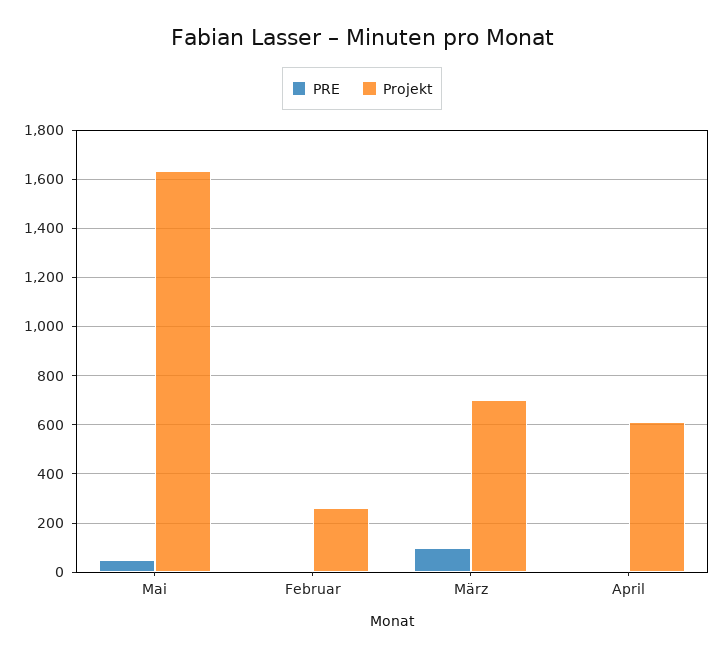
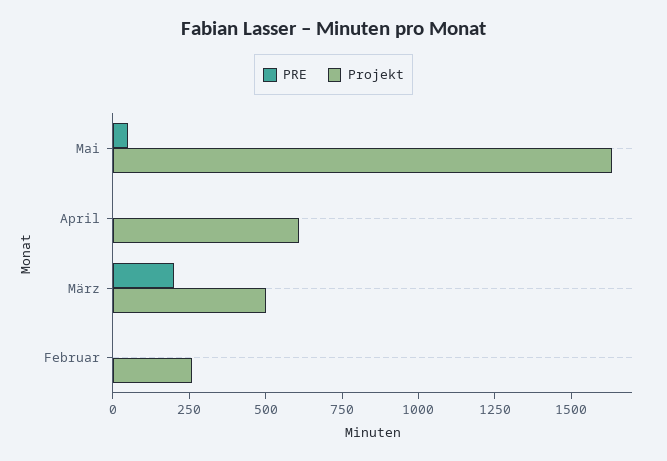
  {
    "PRE": {
      "Mai": 50,
      "Februar": 0,
-     "März": 100,
+     "März": 200,
      "April": 0
    },
    "Projekt": {
      "Mai": 1625,
      "Februar": 250,
-     "März": 700,
+     "März": 500,
      "April": 600
    }
  }

